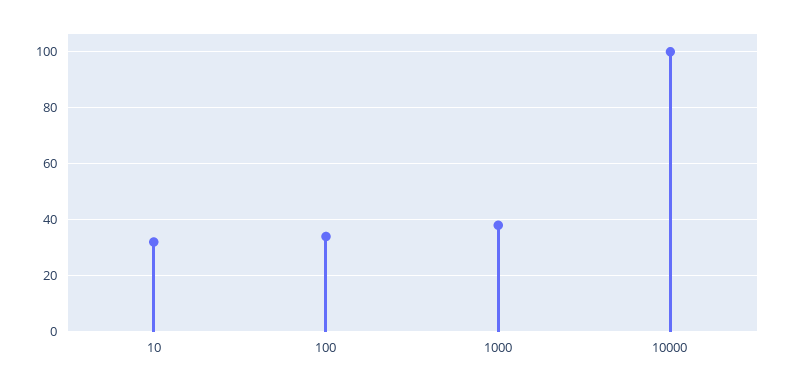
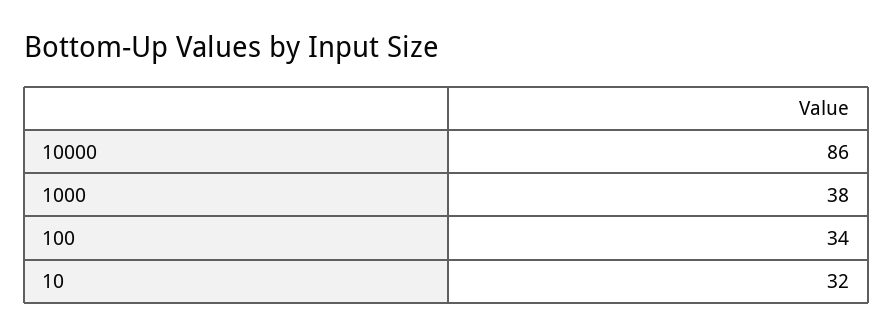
  {
    "10": 32,
    "100": 34,
    "1000": 38,
-   "10000": 100
+   "10000": 86
  }

